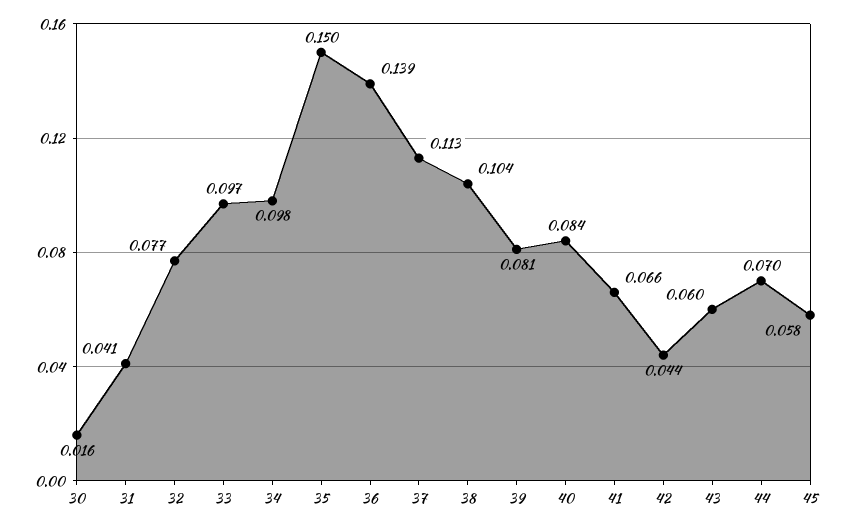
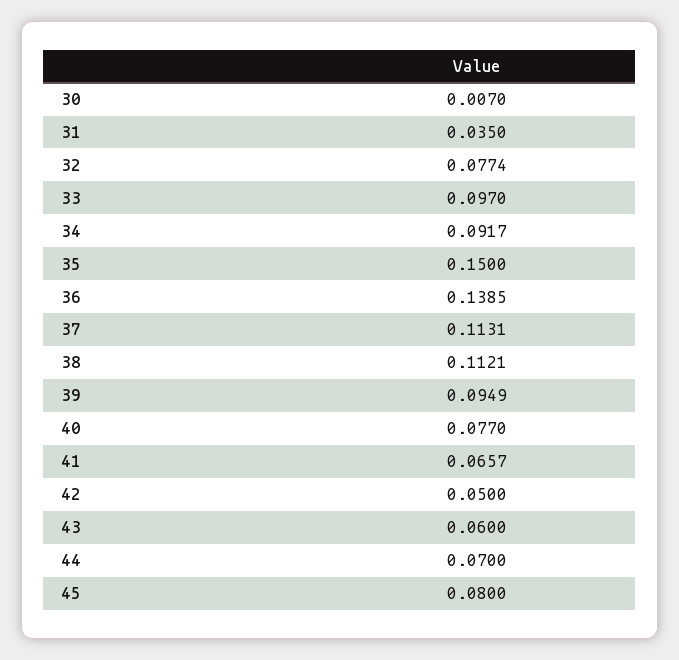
  {
-   "30": 0.016,
+   "30": 0.007,
-   "31": 0.041,
+   "31": 0.035,
    "32": 0.0774,
    "33": 0.097,
-   "34": 0.098,
+   "34": 0.0917,
    "35": 0.15,
    "36": 0.1385,
    "37": 0.1131,
-   "38": 0.104,
+   "38": 0.1121,
-   "39": 0.081,
+   "39": 0.0949,
-   "40": 0.084,
+   "40": 0.077,
    "41": 0.0657,
-   "42": 0.044,
+   "42": 0.05,
    "43": 0.06,
    "44": 0.07,
-   "45": 0.058
+   "45": 0.08
  }

